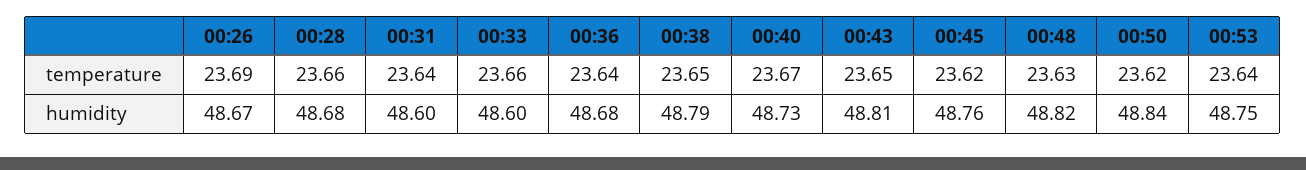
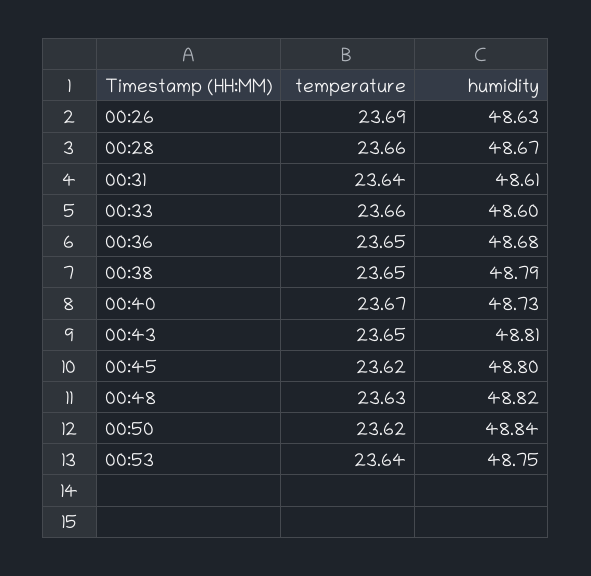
  {
    "00:26": {
      "temperature": 23.69,
-     "humidity": 48.67
+     "humidity": 48.63
    },
    "00:28": {
      "temperature": 23.66,
-     "humidity": 48.68
+     "humidity": 48.67
    },
    "00:31": {
      "temperature": 23.64,
-     "humidity": 48.6
+     "humidity": 48.61
    },
    "00:33": {
      "temperature": 23.66,
      "humidity": 48.6
    },
    "00:36": {
-     "temperature": 23.64,
+     "temperature": 23.65,
      "humidity": 48.68
    },
    "00:38": {
      "temperature": 23.65,
      "humidity": 48.79
    },
    "00:40": {
      "temperature": 23.67,
      "humidity": 48.73
    },
    "00:43": {
      "temperature": 23.65,
      "humidity": 48.81
    },
    "00:45": {
      "temperature": 23.62,
-     "humidity": 48.76
+     "humidity": 48.8
    },
    "00:48": {
      "temperature": 23.63,
      "humidity": 48.82
    },
    "00:50": {
      "temperature": 23.62,
      "humidity": 48.84
    },
    "00:53": {
      "temperature": 23.64,
      "humidity": 48.75
    }
  }

